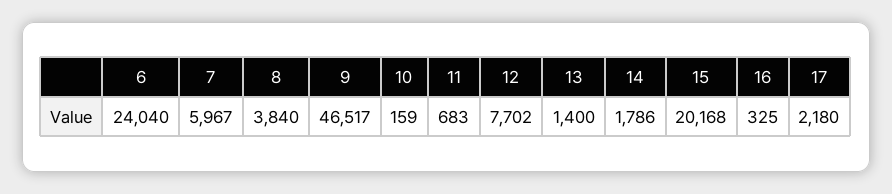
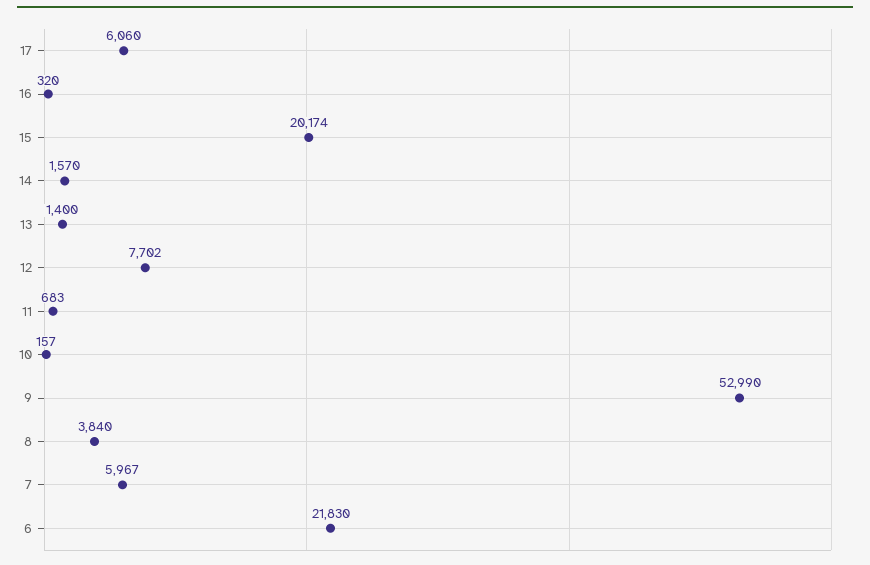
  {
-   "6": 24040,
+   "6": 21830,
    "7": 5967,
    "8": 3840,
-   "9": 46517,
+   "9": 52990,
-   "10": 159,
+   "10": 157,
    "11": 683,
    "12": 7702,
    "13": 1400,
-   "14": 1786,
+   "14": 1570,
-   "15": 20168,
+   "15": 20174,
-   "16": 325,
+   "16": 320,
-   "17": 2180
+   "17": 6060
  }

